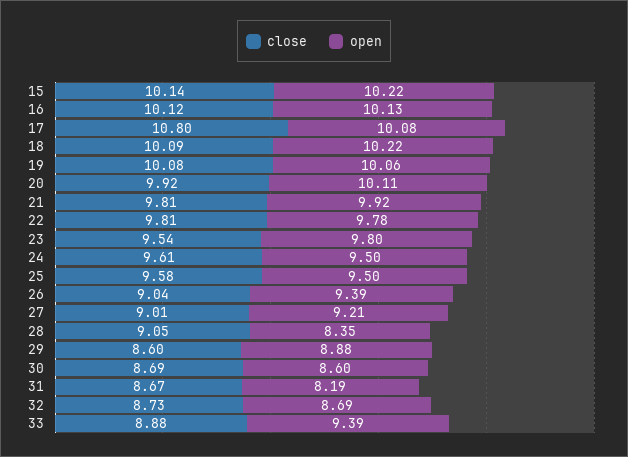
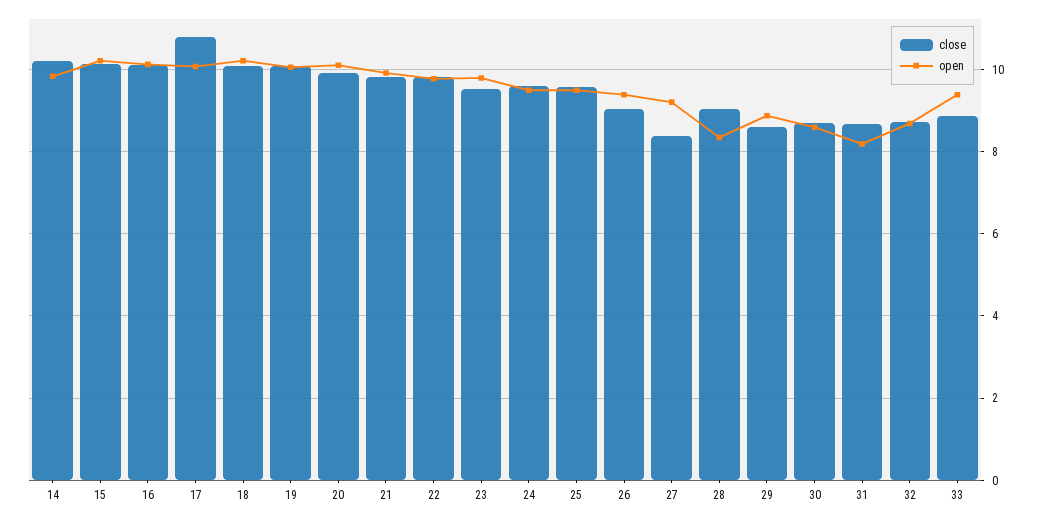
  {
    "close": {
      "15": 10.14,
      "16": 10.12,
      "17": 10.8,
      "18": 10.09,
      "19": 10.08,
      "20": 9.92,
      "21": 9.81,
      "22": 9.81,
      "23": 9.54,
      "24": 9.61,
      "25": 9.58,
      "26": 9.04,
-     "27": 9.01,
+     "27": 8.4,
      "28": 9.05,
      "29": 8.6,
      "30": 8.69,
      "31": 8.67,
      "32": 8.73,
-     "33": 8.88
+     "33": 8.88,
+     "14": 10.2
    },
    "open": {
      "15": 10.22,
      "16": 10.13,
      "17": 10.08,
      "18": 10.22,
      "19": 10.06,
      "20": 10.11,
      "21": 9.92,
      "22": 9.78,
      "23": 9.8,
      "24": 9.5,
      "25": 9.5,
      "26": 9.39,
      "27": 9.21,
      "28": 8.35,
      "29": 8.88,
      "30": 8.6,
      "31": 8.19,
      "32": 8.69,
-     "33": 9.39
+     "33": 9.39,
+     "14": 9.8
    }
  }

